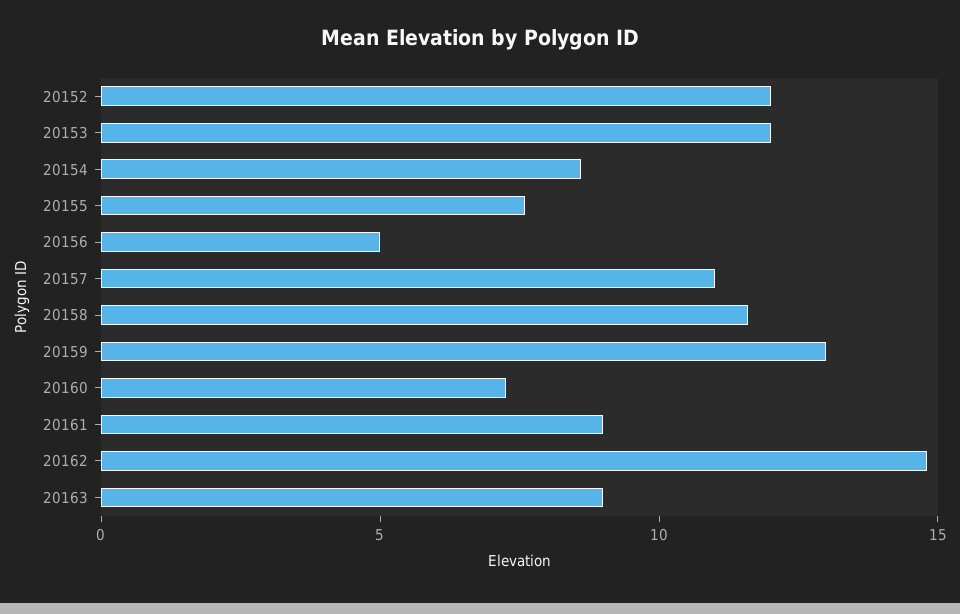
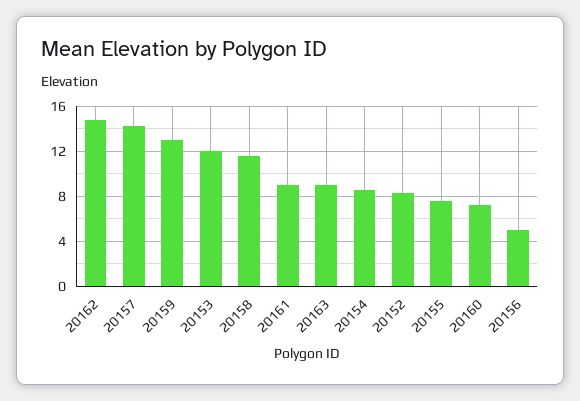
  {
-   "20152": 12,
+   "20152": 8,
    "20153": 12,
    "20154": 9,
    "20155": 8,
    "20156": 5,
-   "20157": 11,
+   "20157": 14,
    "20158": 12,
    "20159": 13,
    "20160": 7,
    "20161": 9,
    "20162": 15,
    "20163": 9
  }

